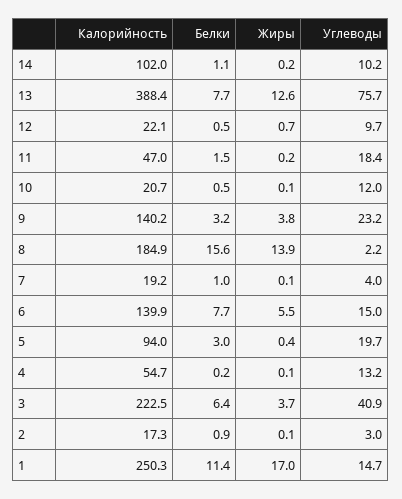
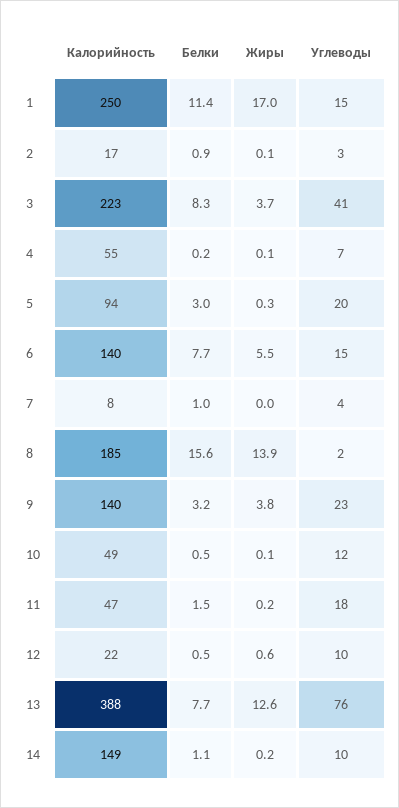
  {
    "Калорийность": {
-     "14": 102,
+     "14": 149,
      "13": 388.4,
      "12": 22.1,
      "11": 47,
-     "10": 20.7,
+     "10": 49,
      "9": 140.2,
      "8": 184.9,
-     "7": 19.2,
+     "7": 8,
      "6": 139.9,
      "5": 94,
      "4": 54.7,
      "3": 222.5,
      "2": 17.3,
      "1": 250.3
    },
    "Белки": {
      "14": 1.1,
      "13": 7.7,
      "12": 0.5,
      "11": 1.5,
      "10": 0.5,
      "9": 3.2,
      "8": 15.6,
      "7": 1,
      "6": 7.7,
      "5": 3,
      "4": 0.2,
-     "3": 6.4,
+     "3": 8.3,
      "2": 0.9,
      "1": 11.4
    },
    "Жиры": {
      "14": 0.2,
      "13": 12.6,
-     "12": 0.7,
+     "12": 0.6,
      "11": 0.2,
      "10": 0.1,
      "9": 3.8,
      "8": 13.9,
-     "7": 0.1,
+     "7": 0,
      "6": 5.5,
-     "5": 0.4,
+     "5": 0.3,
      "4": 0.1,
      "3": 3.7,
      "2": 0.1,
      "1": 17
    },
    "Углеводы": {
      "14": 10.2,
      "13": 75.7,
      "12": 9.7,
      "11": 18.4,
      "10": 12,
      "9": 23.2,
      "8": 2.2,
      "7": 4,
      "6": 15,
      "5": 19.7,
-     "4": 13.2,
+     "4": 7,
      "3": 40.9,
      "2": 3,
      "1": 14.7
    }
  }

